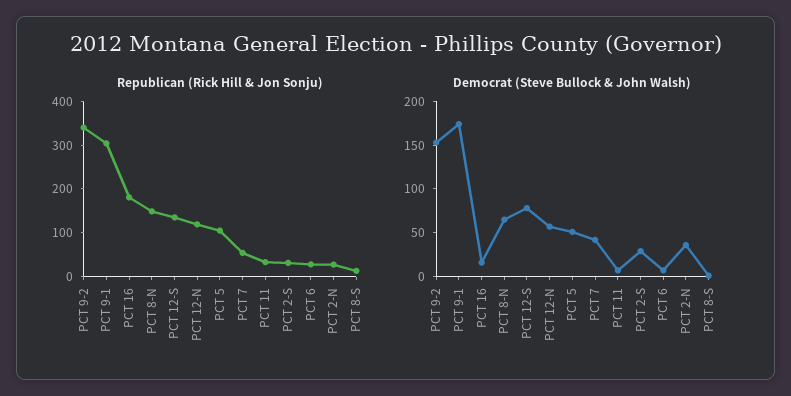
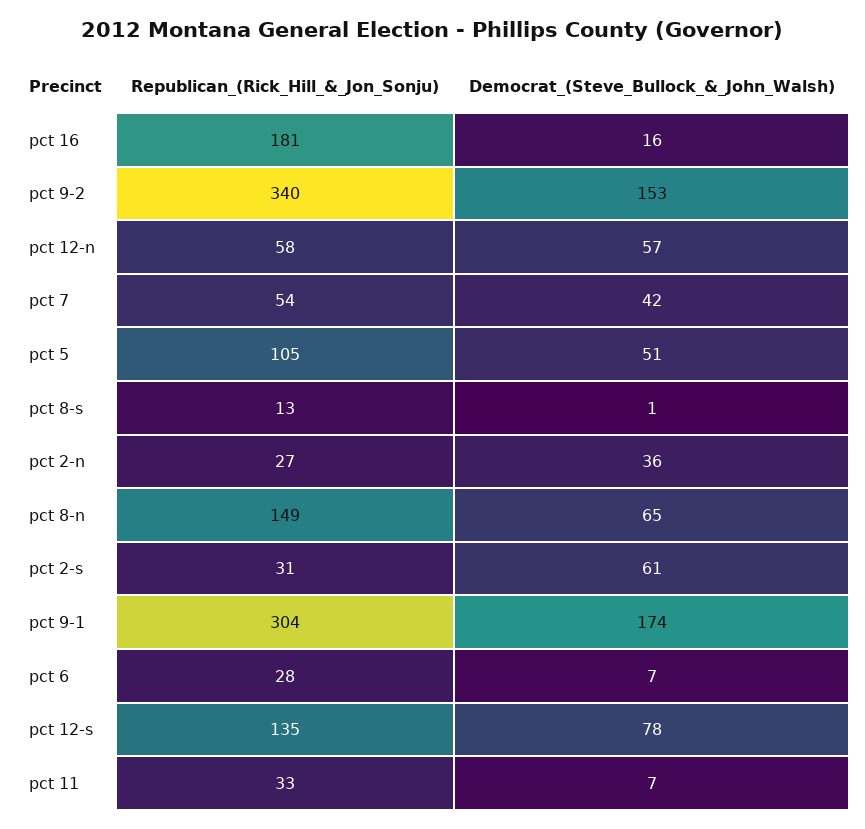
  {
    "Republican (Rick Hill & Jon Sonju)": {
      "PCT 9-2": 340,
      "PCT 9-1": 304,
      "PCT 16": 181,
      "PCT 8-N": 149,
      "PCT 12-S": 135,
-     "PCT 12-N": 120,
+     "PCT 12-N": 58,
      "PCT 5": 105,
      "PCT 7": 54,
      "PCT 11": 33,
      "PCT 2-S": 31,
      "PCT 6": 28,
      "PCT 2-N": 27,
      "PCT 8-S": 13
    },
    "Democrat (Steve Bullock & John Walsh)": {
      "PCT 9-2": 153,
      "PCT 9-1": 174,
      "PCT 16": 16,
      "PCT 8-N": 65,
      "PCT 12-S": 78,
      "PCT 12-N": 57,
      "PCT 5": 51,
      "PCT 7": 42,
      "PCT 11": 7,
-     "PCT 2-S": 30,
+     "PCT 2-S": 61,
      "PCT 6": 7,
      "PCT 2-N": 36,
      "PCT 8-S": 1
    }
  }

